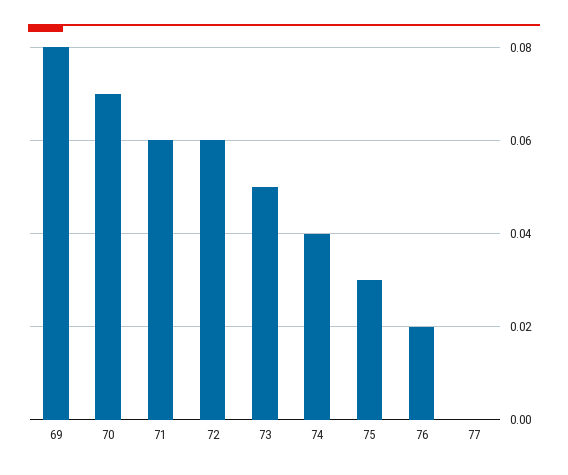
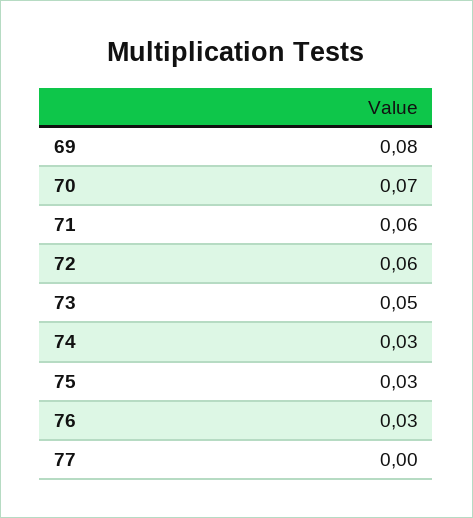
  {
    "69": 0.08,
    "70": 0.07,
    "71": 0.06,
    "72": 0.06,
    "73": 0.05,
-   "74": 0.04,
+   "74": 0.03,
    "75": 0.03,
-   "76": 0.02,
+   "76": 0.03,
    "77": 0
  }

